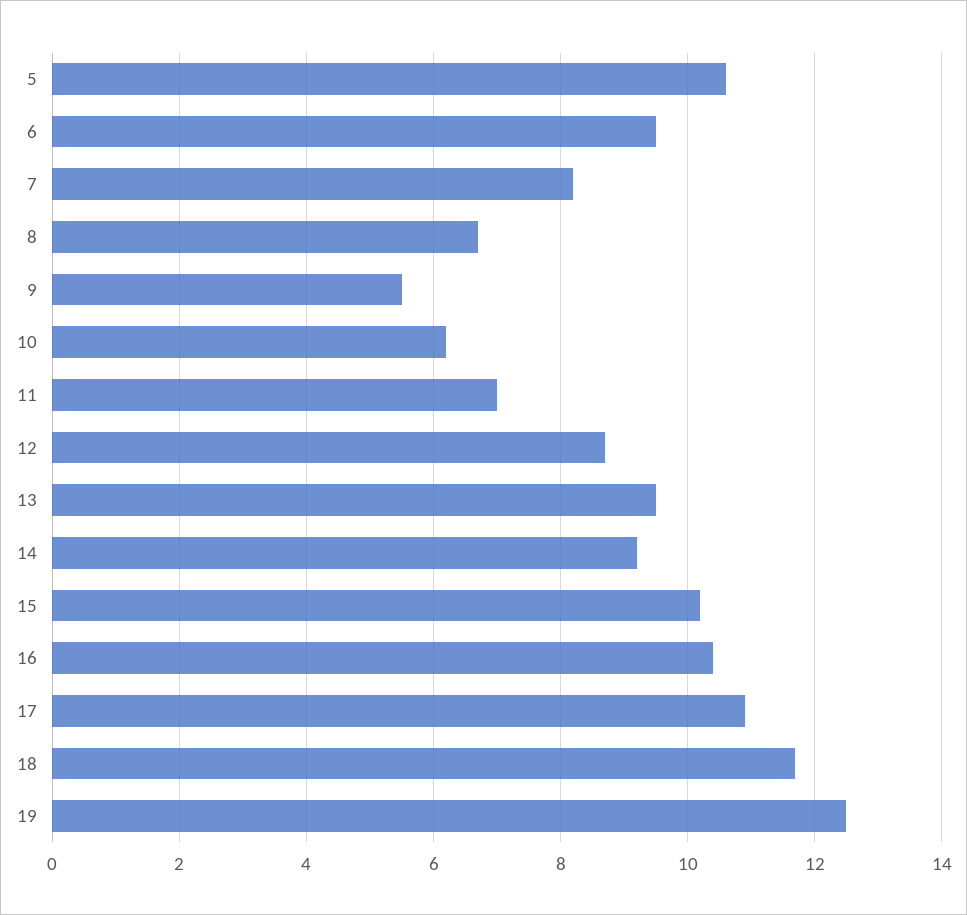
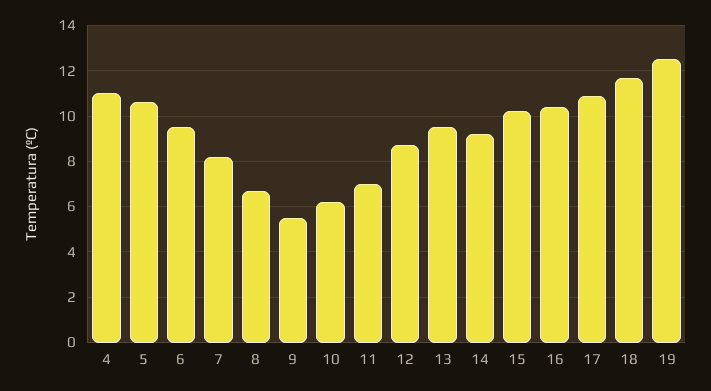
  {
    "5": 10.5,
    "6": 9.5,
    "7": 8,
    "8": 6.5,
    "9": 5.5,
    "10": 6,
    "11": 7,
    "12": 8.5,
    "13": 9.5,
    "14": 9,
    "15": 10,
    "16": 10.5,
    "17": 11,
    "18": 11.5,
-   "19": 12.5
+   "19": 12.5,
+   "4": 11
  }

